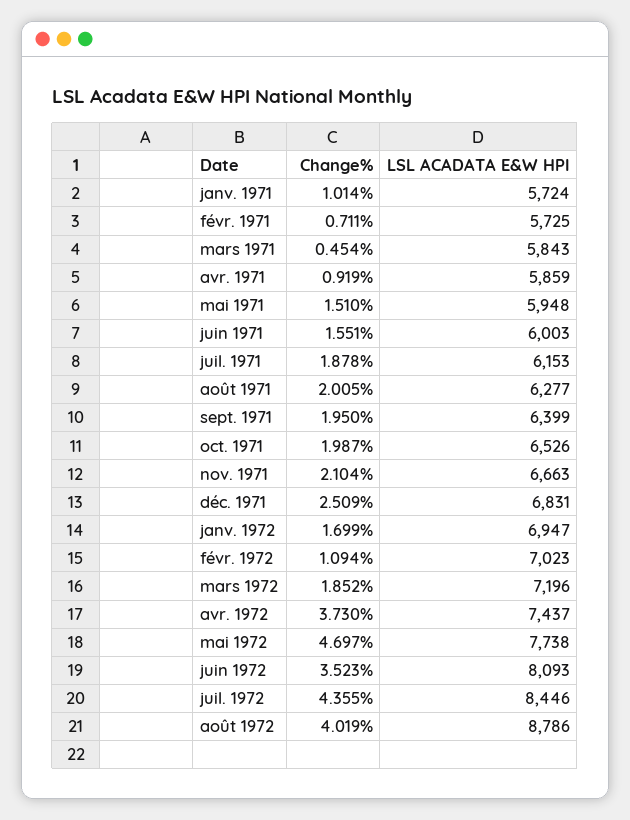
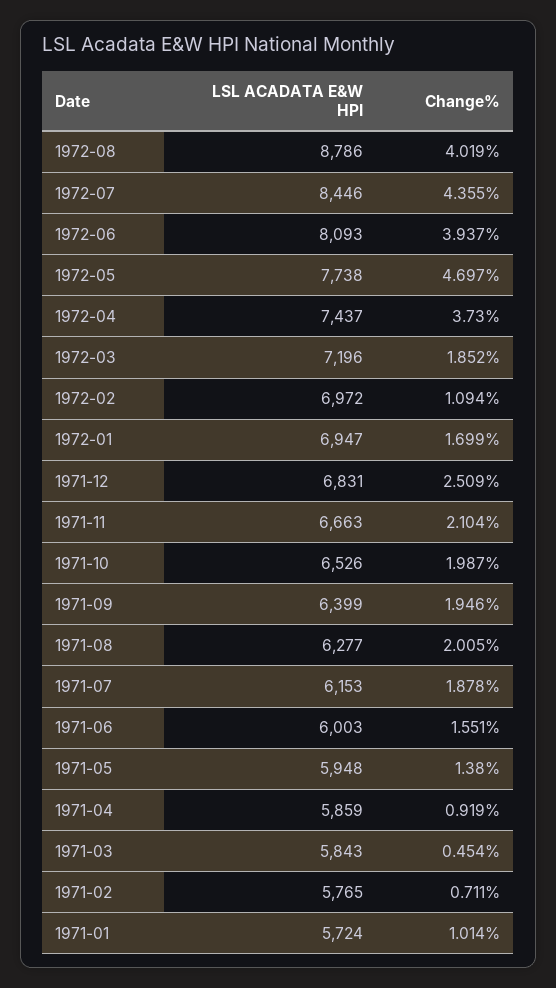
  {
    "Change%": {
      "janv. 1971": 1.014,
      "févr. 1971": 0.711,
      "mars 1971": 0.454,
      "avr. 1971": 0.919,
-     "mai 1971": 1.51,
+     "mai 1971": 1.38,
      "juin 1971": 1.551,
      "juil. 1971": 1.878,
      "août 1971": 2.005,
-     "sept. 1971": 1.95,
+     "sept. 1971": 1.946,
      "oct. 1971": 1.987,
      "nov. 1971": 2.104,
      "déc. 1971": 2.509,
      "janv. 1972": 1.699,
      "févr. 1972": 1.094,
      "mars 1972": 1.852,
      "avr. 1972": 3.73,
      "mai 1972": 4.697,
-     "juin 1972": 3.523,
+     "juin 1972": 3.937,
      "juil. 1972": 4.355,
      "août 1972": 4.019
    },
    "LSL ACADATA E&W HPI": {
      "janv. 1971": 5724,
-     "févr. 1971": 5725,
+     "févr. 1971": 5765,
      "mars 1971": 5843,
      "avr. 1971": 5859,
      "mai 1971": 5948,
      "juin 1971": 6003,
      "juil. 1971": 6153,
      "août 1971": 6277,
      "sept. 1971": 6399,
      "oct. 1971": 6526,
      "nov. 1971": 6663,
      "déc. 1971": 6831,
      "janv. 1972": 6947,
-     "févr. 1972": 7023,
+     "févr. 1972": 6972,
      "mars 1972": 7196,
      "avr. 1972": 7437,
      "mai 1972": 7738,
      "juin 1972": 8093,
      "juil. 1972": 8446,
      "août 1972": 8786
    }
  }

